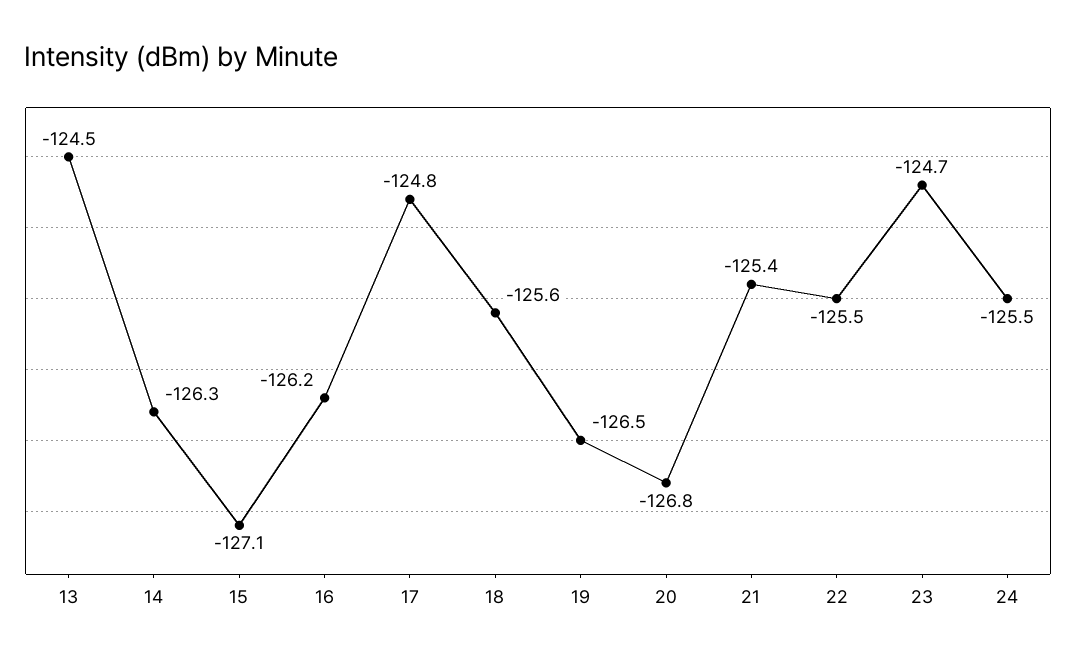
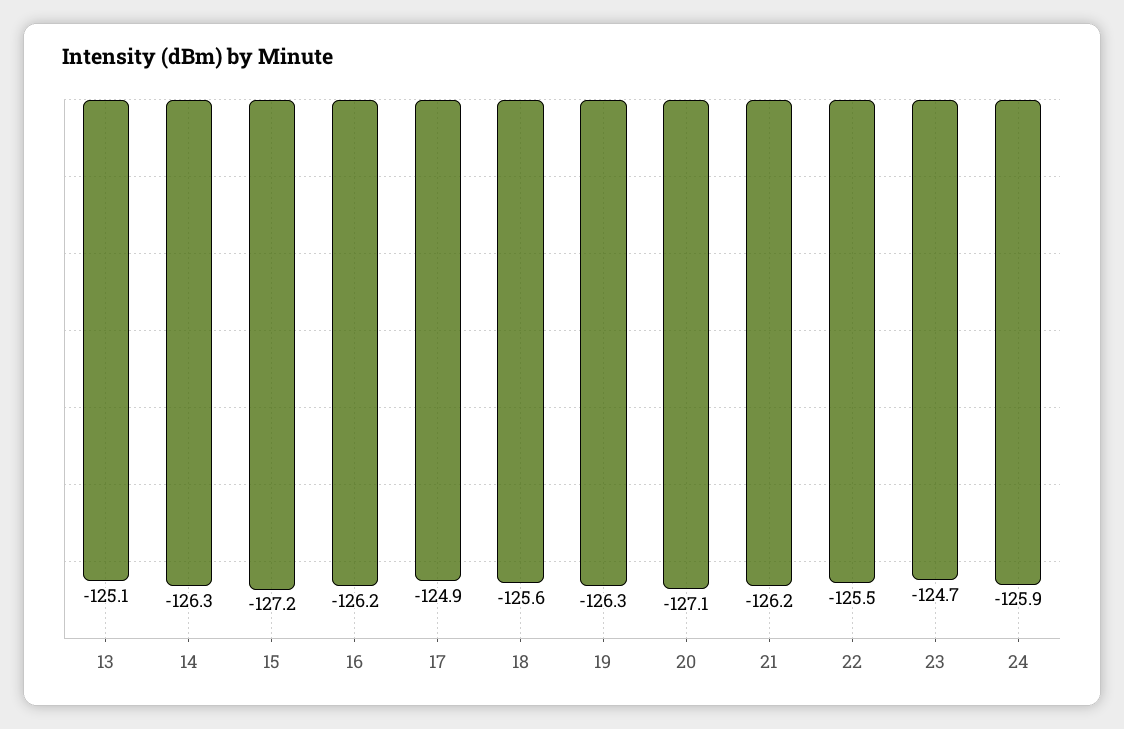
  {
-   "13": -124.5,
+   "13": -125.1,
    "14": -126.3,
-   "15": -127.1,
+   "15": -127.2,
    "16": -126.2,
-   "17": -124.8,
+   "17": -124.9,
    "18": -125.6,
-   "19": -126.5,
+   "19": -126.3,
-   "20": -126.8,
+   "20": -127.1,
-   "21": -125.4,
+   "21": -126.2,
    "22": -125.5,
    "23": -124.7,
-   "24": -125.5
+   "24": -125.9
  }

